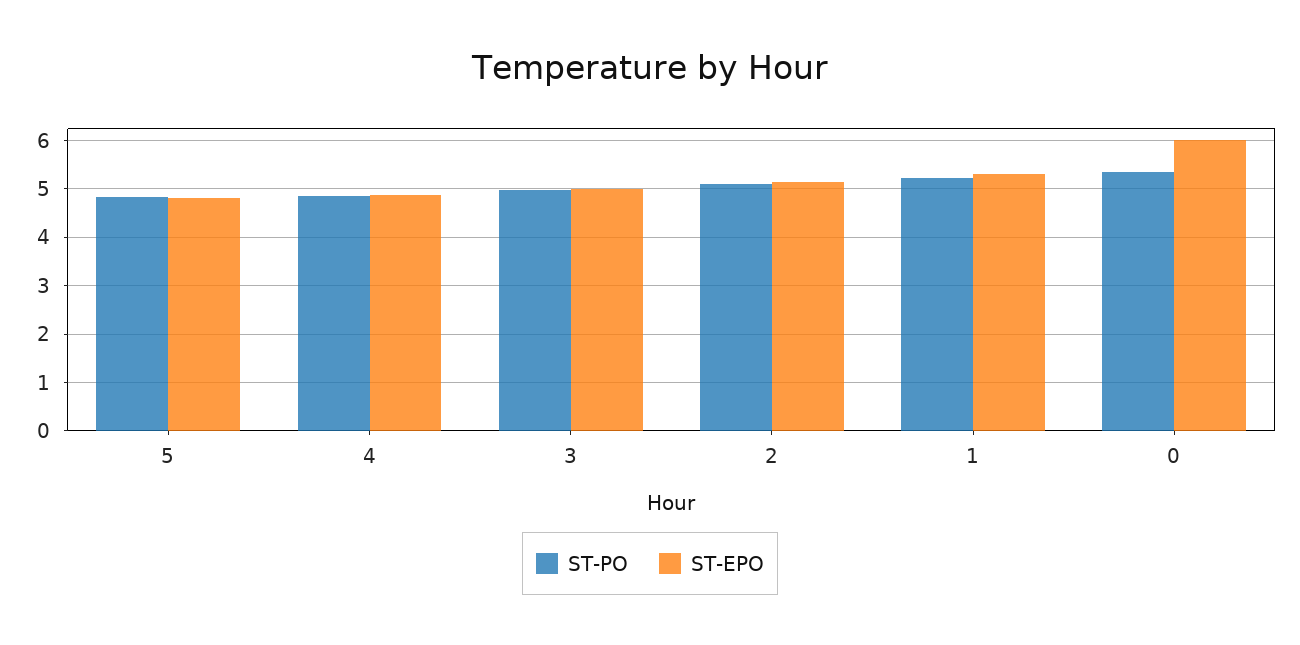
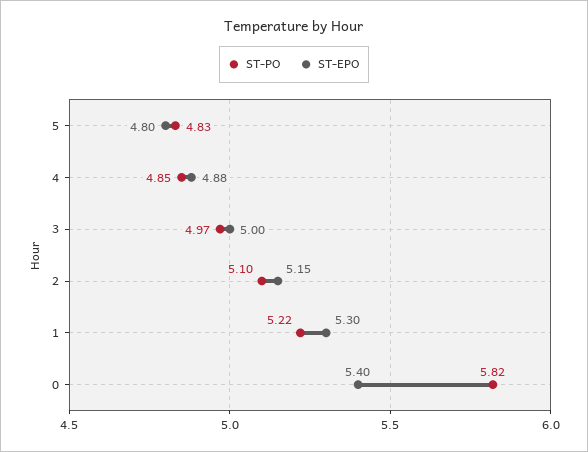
  {
    "ST-PO": {
      "5": 4.83,
      "4": 4.85,
      "3": 4.97,
      "2": 5.1,
      "1": 5.22,
-     "0": 5.4
+     "0": 5.82
    },
    "ST-EPO": {
      "5": 4.8,
      "4": 4.88,
      "3": 5,
      "2": 5.15,
      "1": 5.3,
-     "0": 6
+     "0": 5.4
    }
  }

